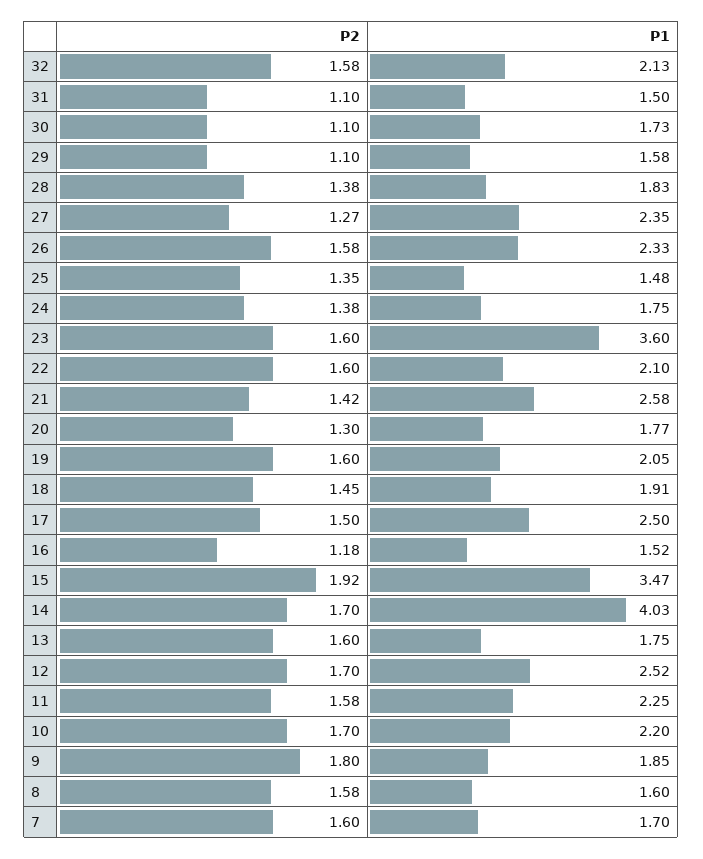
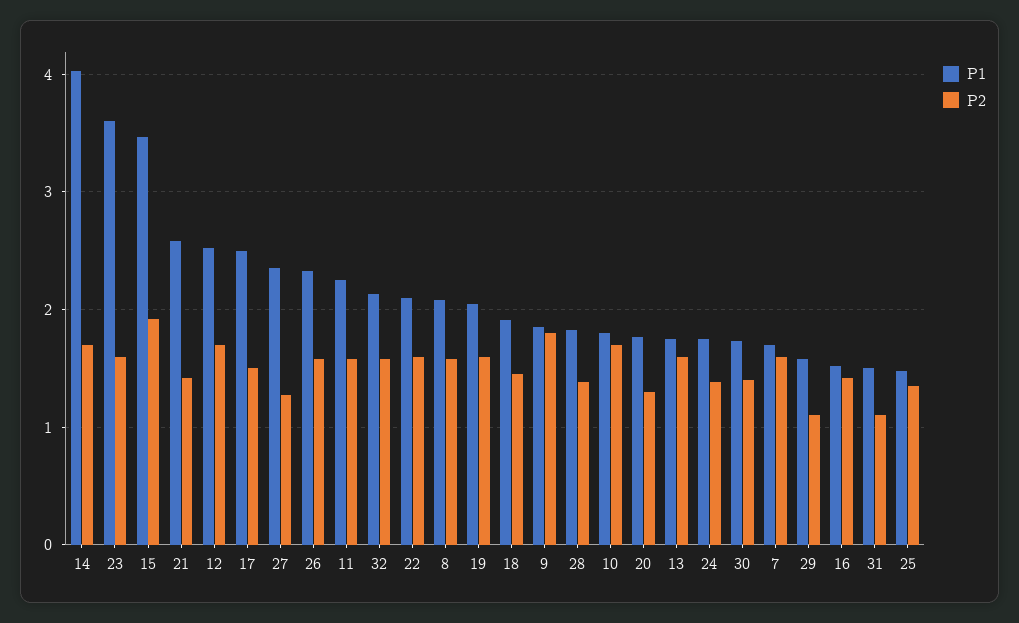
  {
    "P2": {
      "32": 1.58,
      "31": 1.1,
-     "30": 1.1,
+     "30": 1.4,
      "29": 1.1,
      "28": 1.38,
      "27": 1.27,
      "26": 1.58,
      "25": 1.35,
      "24": 1.38,
      "23": 1.6,
      "22": 1.6,
      "21": 1.42,
      "20": 1.3,
      "19": 1.6,
      "18": 1.45,
      "17": 1.5,
-     "16": 1.18,
+     "16": 1.4,
      "15": 1.92,
      "14": 1.7,
      "13": 1.6,
      "12": 1.7,
      "11": 1.58,
      "10": 1.7,
      "9": 1.8,
      "8": 1.58,
      "7": 1.6
    },
    "P1": {
      "32": 2.13,
      "31": 1.5,
      "30": 1.73,
      "29": 1.58,
      "28": 1.83,
      "27": 2.35,
      "26": 2.33,
      "25": 1.48,
      "24": 1.75,
      "23": 3.6,
      "22": 2.1,
      "21": 2.58,
      "20": 1.77,
      "19": 2.05,
      "18": 1.91,
      "17": 2.5,
      "16": 1.52,
      "15": 3.47,
      "14": 4.03,
      "13": 1.75,
      "12": 2.52,
      "11": 2.25,
-     "10": 2.2,
+     "10": 1.8,
      "9": 1.85,
-     "8": 1.6,
+     "8": 2.1,
      "7": 1.7
    }
  }

